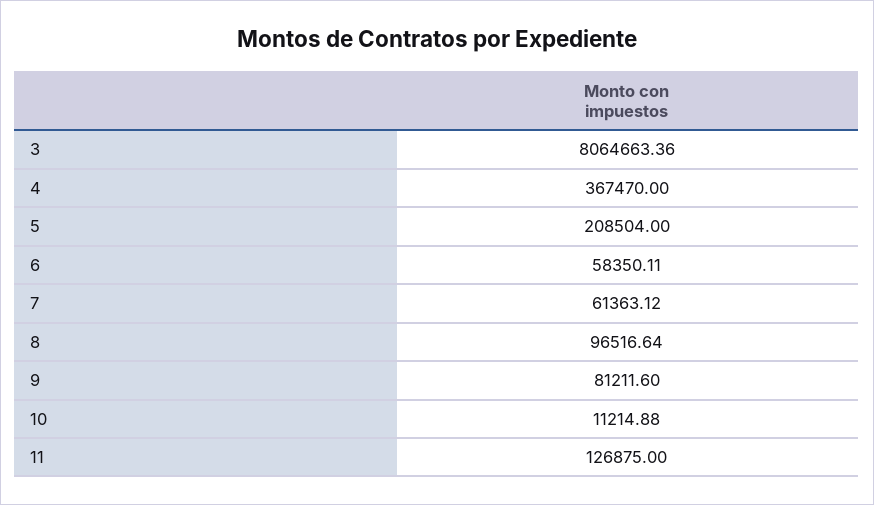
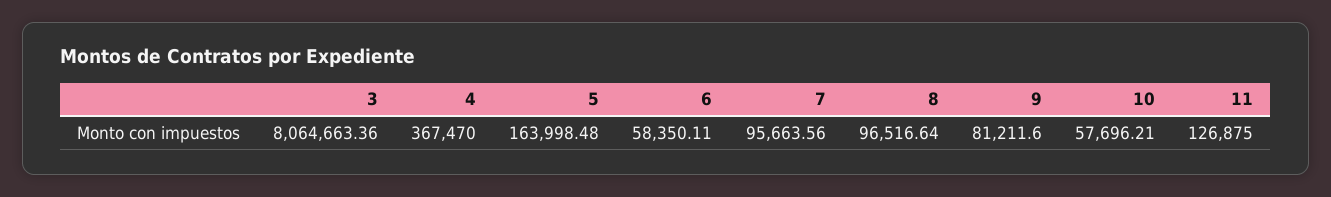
  {
    "3": 8064663.36,
    "4": 367470,
-   "5": 208504,
+   "5": 163998.48,
    "6": 58350.11,
-   "7": 61363.12,
+   "7": 95663.56,
    "8": 96516.64,
    "9": 81211.6,
-   "10": 11214.88,
+   "10": 57696.21,
    "11": 126875
  }

